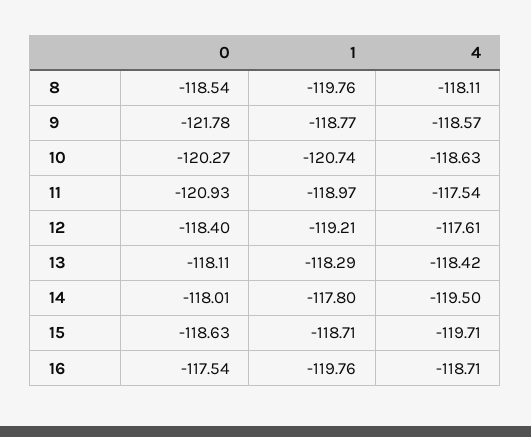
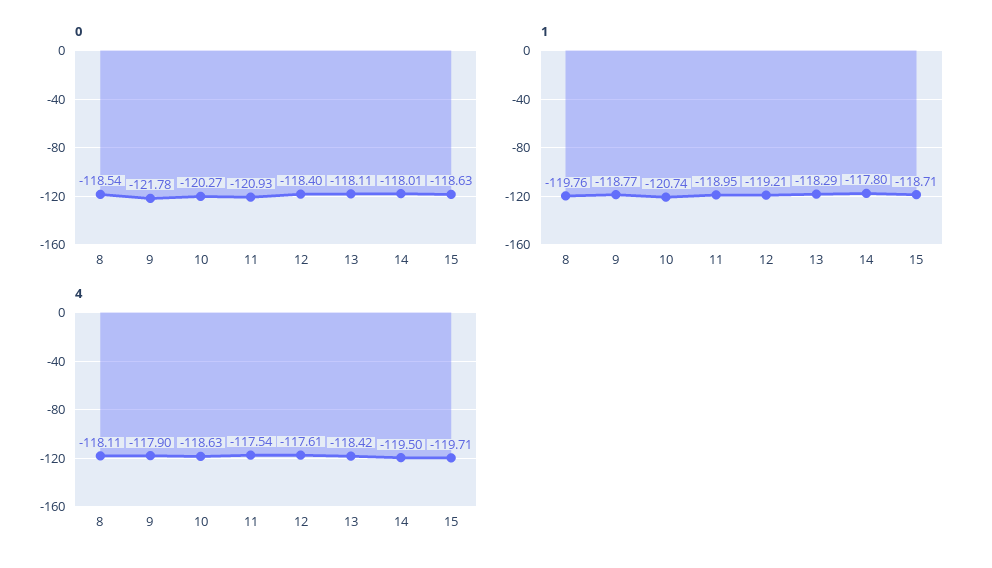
  {
    "0": {
      "8": -118.54,
      "9": -121.78,
      "10": -120.27,
      "11": -120.93,
      "12": -118.4,
      "13": -118.11,
      "14": -118.01,
-     "15": -118.63,
+     "15": -118.63
-     "16": -117.54
    },
    "1": {
      "8": -119.76,
      "9": -118.77,
      "10": -120.74,
-     "11": -118.97,
+     "11": -118.95,
      "12": -119.21,
      "13": -118.29,
      "14": -117.8,
-     "15": -118.71,
+     "15": -118.71
-     "16": -119.76
    },
    "4": {
      "8": -118.11,
-     "9": -118.57,
+     "9": -117.9,
      "10": -118.63,
      "11": -117.54,
      "12": -117.61,
      "13": -118.42,
      "14": -119.5,
-     "15": -119.71,
+     "15": -119.71
-     "16": -118.71
    }
  }

